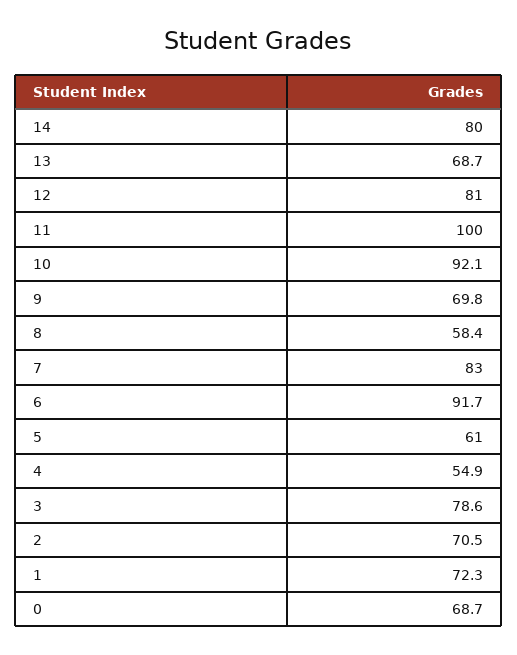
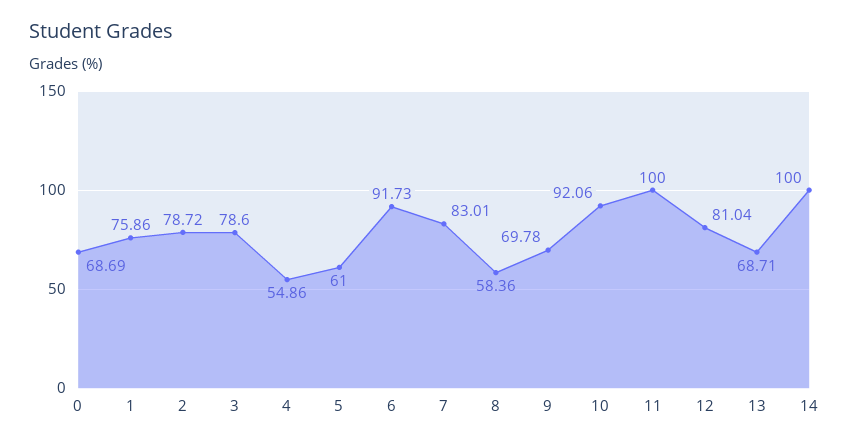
  {
-   "14": 80,
+   "14": 100,
    "13": 68.71,
    "12": 81.04,
    "11": 100,
    "10": 92.06,
    "9": 69.78,
    "8": 58.36,
    "7": 83.01,
    "6": 91.73,
    "5": 61,
    "4": 54.86,
    "3": 78.6,
-   "2": 70.5,
+   "2": 78.72,
-   "1": 72.3,
+   "1": 75.86,
    "0": 68.69
  }

